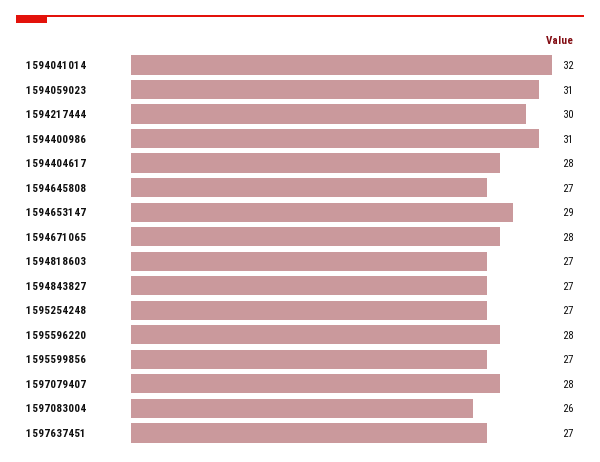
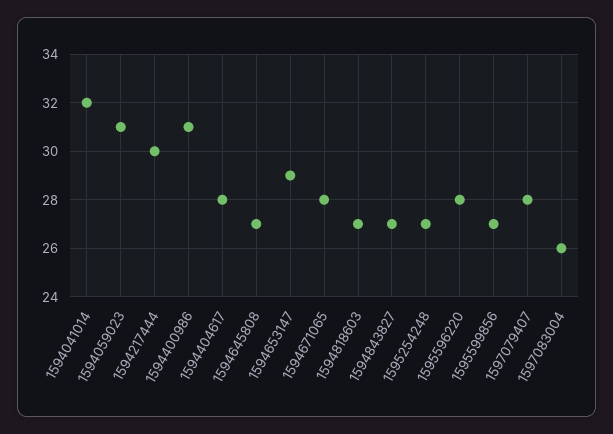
  {
    "1594041014": 32,
    "1594059023": 31,
    "1594217444": 30,
    "1594400986": 31,
    "1594404617": 28,
    "1594645808": 27,
    "1594653147": 29,
    "1594671065": 28,
    "1594818603": 27,
    "1594843827": 27,
    "1595254248": 27,
    "1595596220": 28,
    "1595599856": 27,
    "1597079407": 28,
-   "1597083004": 26,
+   "1597083004": 26
-   "1597637451": 27
  }

